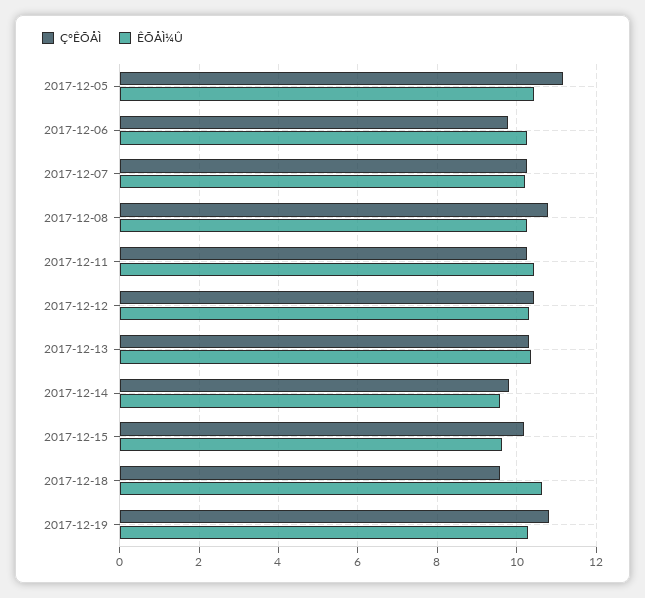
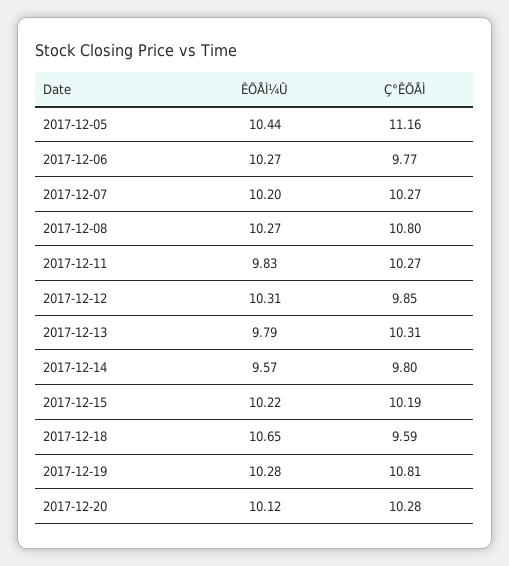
  {
    "Ç°ÊÕÅÌ": {
      "2017-12-05": 11.16,
      "2017-12-06": 9.77,
      "2017-12-07": 10.27,
      "2017-12-08": 10.8,
      "2017-12-11": 10.27,
-     "2017-12-12": 10.4,
+     "2017-12-12": 9.85,
      "2017-12-13": 10.31,
      "2017-12-14": 9.8,
      "2017-12-15": 10.19,
      "2017-12-18": 9.59,
-     "2017-12-19": 10.81
+     "2017-12-19": 10.81,
+     "2017-12-20": 10.28
    },
    "ÊÕÅÌ¼Û": {
      "2017-12-05": 10.44,
      "2017-12-06": 10.27,
      "2017-12-07": 10.2,
      "2017-12-08": 10.27,
-     "2017-12-11": 10.4,
+     "2017-12-11": 9.83,
      "2017-12-12": 10.31,
-     "2017-12-13": 10.4,
+     "2017-12-13": 9.79,
      "2017-12-14": 9.57,
-     "2017-12-15": 9.6,
+     "2017-12-15": 10.22,
      "2017-12-18": 10.65,
-     "2017-12-19": 10.28
+     "2017-12-19": 10.28,
+     "2017-12-20": 10.12
    }
  }

